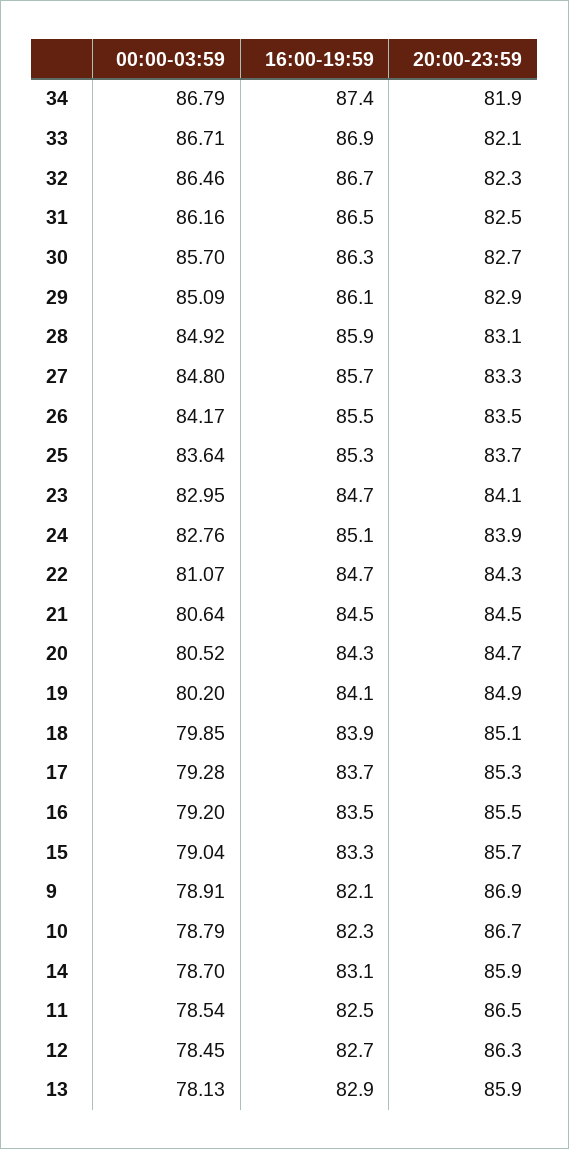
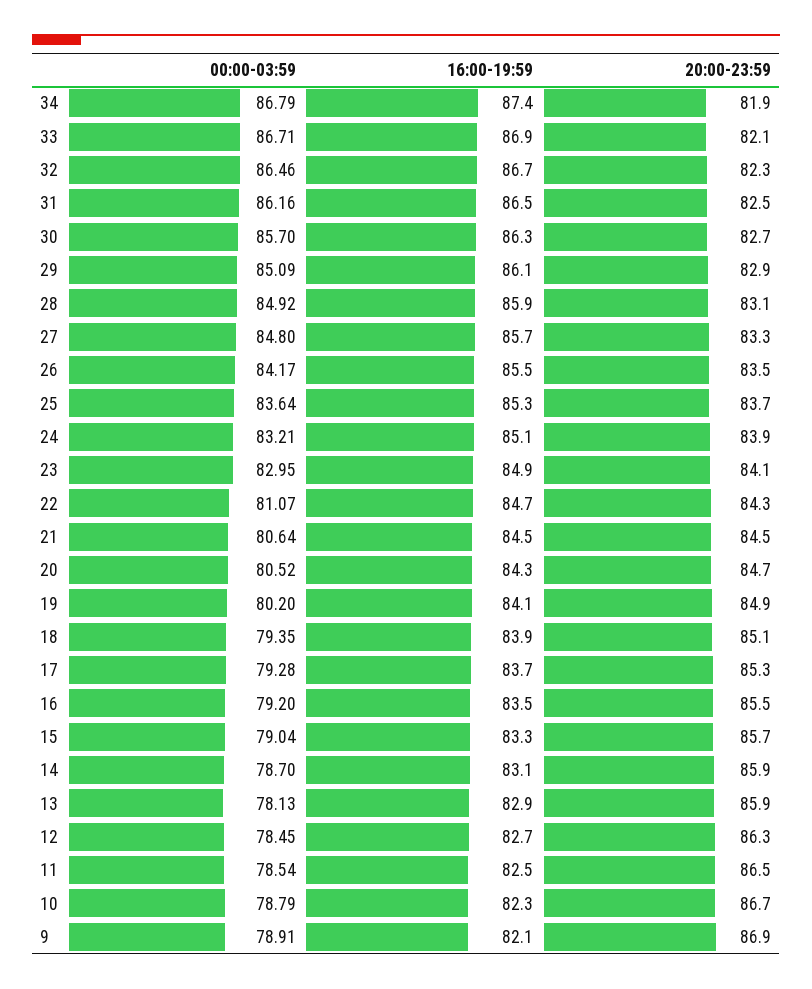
  {
    "00:00-03:59": {
      "34": 86.79,
      "33": 86.71,
      "32": 86.46,
      "31": 86.16,
      "30": 85.7,
      "29": 85.09,
      "28": 84.92,
      "27": 84.8,
      "26": 84.17,
      "25": 83.64,
      "23": 82.95,
-     "24": 82.76,
+     "24": 83.21,
      "22": 81.07,
      "21": 80.64,
      "20": 80.52,
      "19": 80.2,
-     "18": 79.85,
+     "18": 79.35,
      "17": 79.28,
      "16": 79.2,
      "15": 79.04,
      "9": 78.91,
      "10": 78.79,
      "14": 78.7,
      "11": 78.54,
      "12": 78.45,
      "13": 78.13
    },
    "16:00-19:59": {
      "34": 87.4,
      "33": 86.9,
      "32": 86.7,
      "31": 86.5,
      "30": 86.3,
      "29": 86.1,
      "28": 85.9,
      "27": 85.7,
      "26": 85.5,
      "25": 85.3,
-     "23": 84.7,
+     "23": 84.9,
      "24": 85.1,
      "22": 84.7,
      "21": 84.5,
      "20": 84.3,
      "19": 84.1,
      "18": 83.9,
      "17": 83.7,
      "16": 83.5,
      "15": 83.3,
      "9": 82.1,
      "10": 82.3,
      "14": 83.1,
      "11": 82.5,
      "12": 82.7,
      "13": 82.9
    },
    "20:00-23:59": {
      "34": 81.9,
      "33": 82.1,
      "32": 82.3,
      "31": 82.5,
      "30": 82.7,
      "29": 82.9,
      "28": 83.1,
      "27": 83.3,
      "26": 83.5,
      "25": 83.7,
      "23": 84.1,
      "24": 83.9,
      "22": 84.3,
      "21": 84.5,
      "20": 84.7,
      "19": 84.9,
      "18": 85.1,
      "17": 85.3,
      "16": 85.5,
      "15": 85.7,
      "9": 86.9,
      "10": 86.7,
      "14": 85.9,
      "11": 86.5,
      "12": 86.3,
      "13": 85.9
    }
  }

